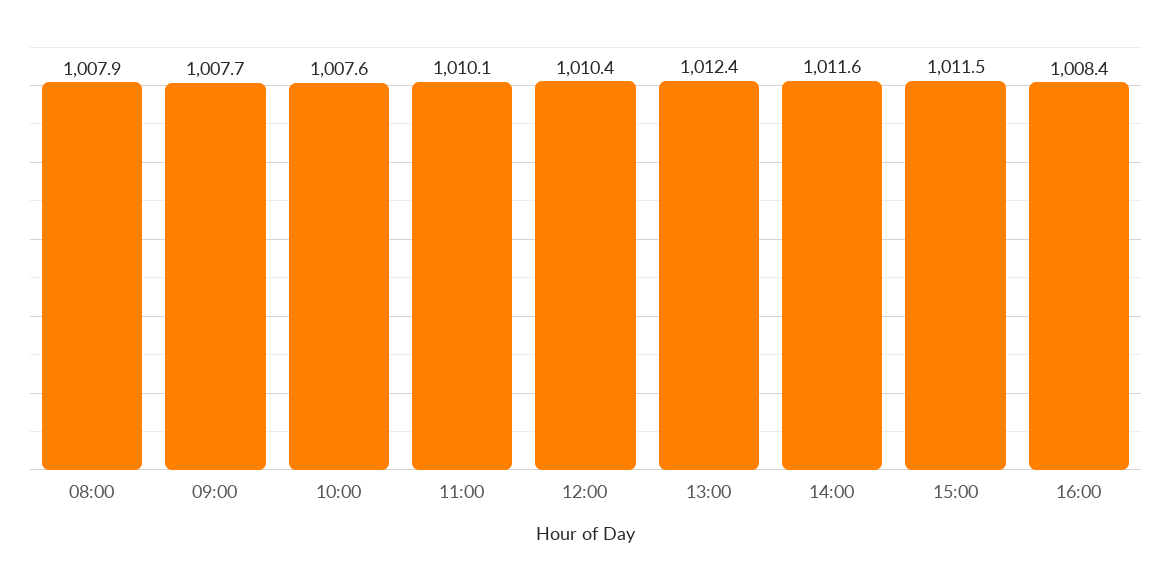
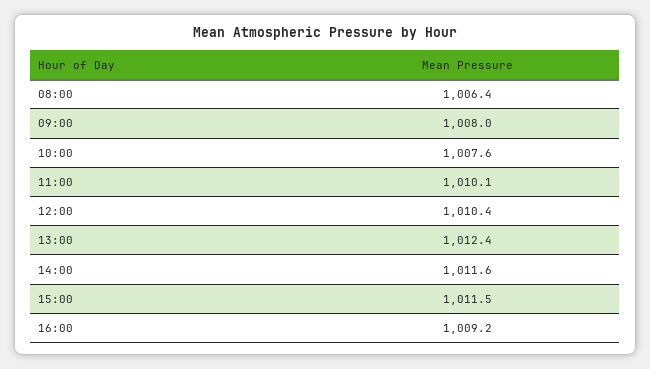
  {
-   "08:00": 1007.9,
+   "08:00": 1006.4,
-   "09:00": 1007.7,
+   "09:00": 1008,
    "10:00": 1007.6,
    "11:00": 1010.1,
    "12:00": 1010.4,
    "13:00": 1012.4,
    "14:00": 1011.6,
    "15:00": 1011.5,
-   "16:00": 1008.4
+   "16:00": 1009.2
  }

